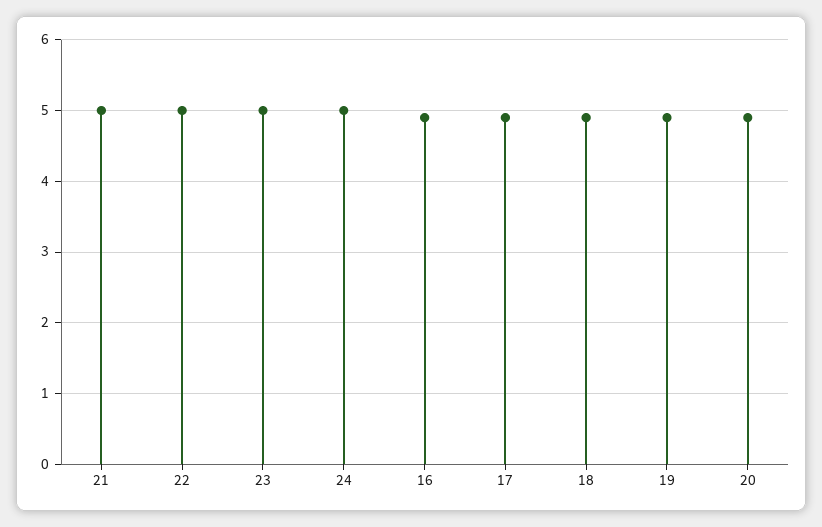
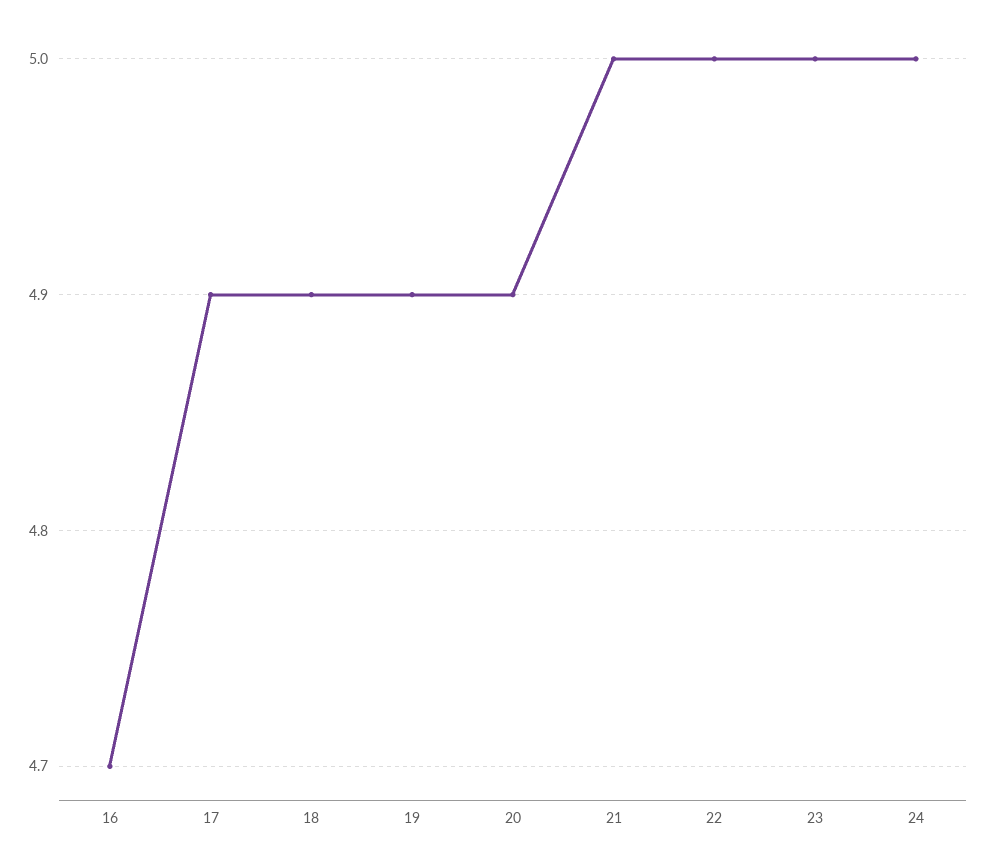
  {
    "21": 5,
    "22": 5,
    "23": 5,
    "24": 5,
-   "16": 4.9,
+   "16": 4.7,
    "17": 4.9,
    "18": 4.9,
    "19": 4.9,
    "20": 4.9
  }

